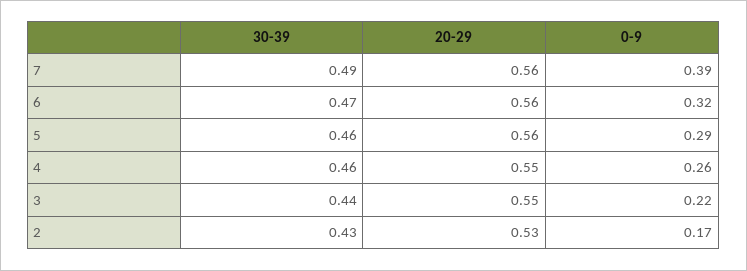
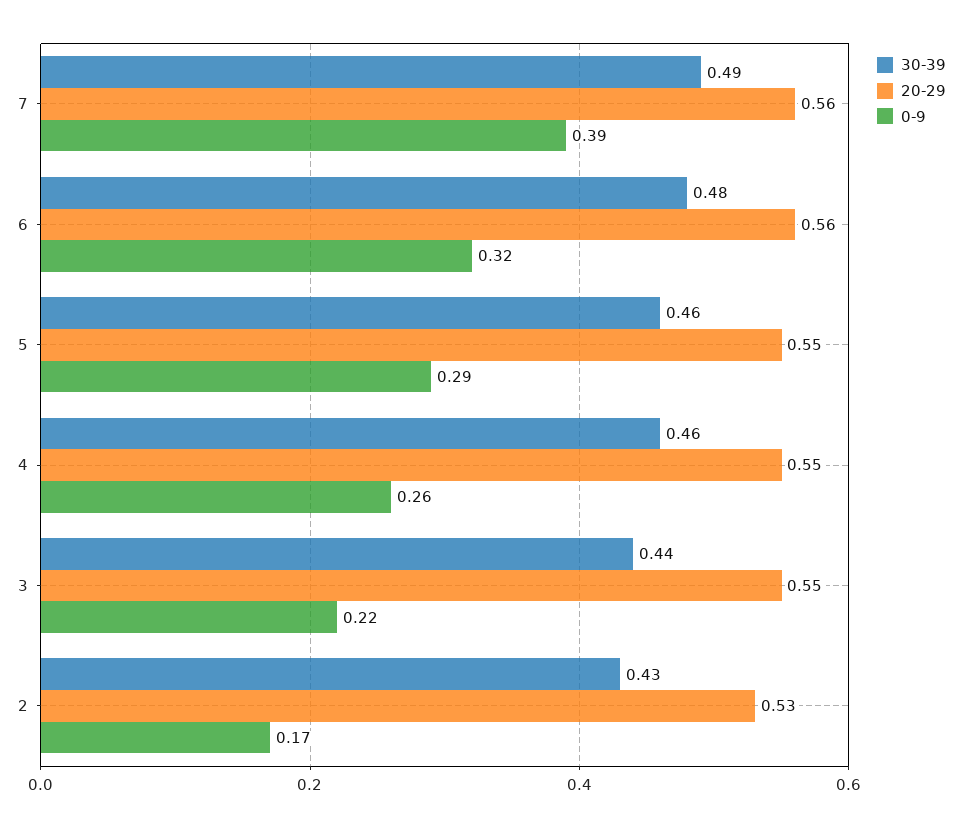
  {
    "30-39": {
      "7": 0.49,
-     "6": 0.47,
+     "6": 0.48,
      "5": 0.46,
      "4": 0.46,
      "3": 0.44,
      "2": 0.43
    },
    "20-29": {
      "7": 0.56,
      "6": 0.56,
-     "5": 0.56,
+     "5": 0.55,
      "4": 0.55,
      "3": 0.55,
      "2": 0.53
    },
    "0-9": {
      "7": 0.39,
      "6": 0.32,
      "5": 0.29,
      "4": 0.26,
      "3": 0.22,
      "2": 0.17
    }
  }

